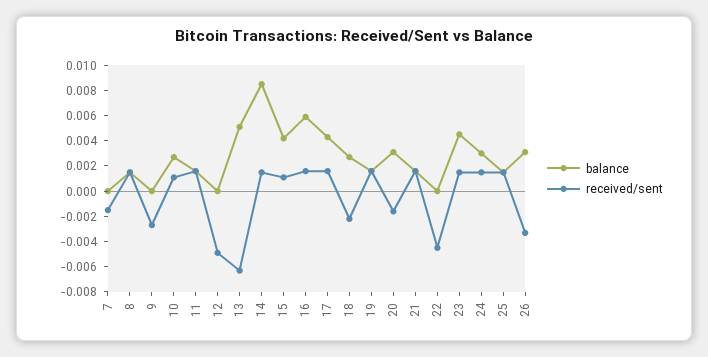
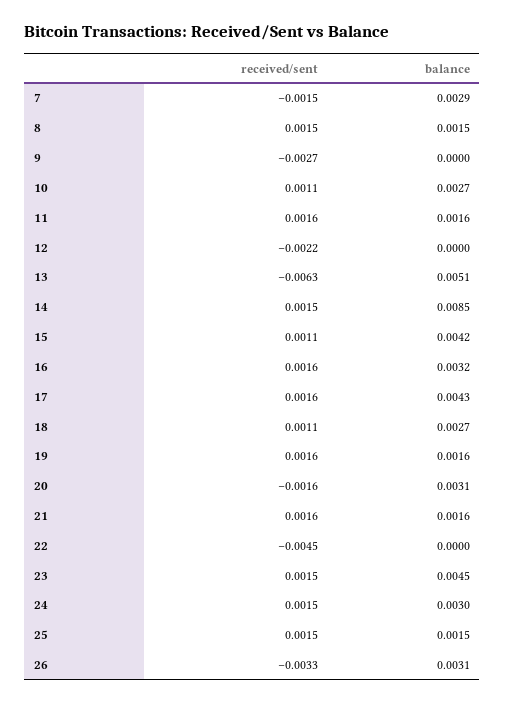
  {
    "balance": {
-     "7": 0,
+     "7": 0.0029,
      "8": 0.0015,
      "9": 0,
      "10": 0.0027,
      "11": 0.0016,
      "12": 0,
      "13": 0.0051,
      "14": 0.0085,
      "15": 0.0042,
-     "16": 0.006,
+     "16": 0.0032,
      "17": 0.0043,
      "18": 0.0027,
      "19": 0.0016,
      "20": 0.0031,
      "21": 0.0016,
      "22": 0,
      "23": 0.0045,
      "24": 0.003,
      "25": 0.0015,
      "26": 0.0031
    },
    "received/sent": {
      "7": -0.0015,
      "8": 0.0015,
      "9": -0.0027,
      "10": 0.0011,
      "11": 0.0016,
-     "12": -0.005,
+     "12": -0.0022,
      "13": -0.0063,
      "14": 0.0015,
      "15": 0.0011,
      "16": 0.0016,
      "17": 0.0016,
-     "18": -0.002,
+     "18": 0.0011,
      "19": 0.0016,
      "20": -0.0016,
      "21": 0.0016,
      "22": -0.0045,
      "23": 0.0015,
      "24": 0.0015,
      "25": 0.0015,
      "26": -0.0033
    }
  }

